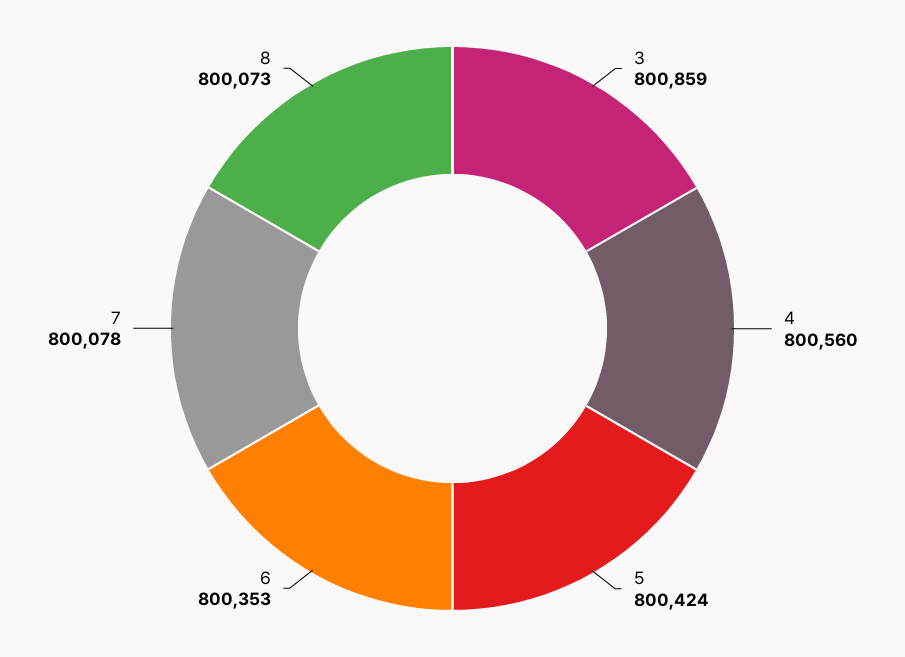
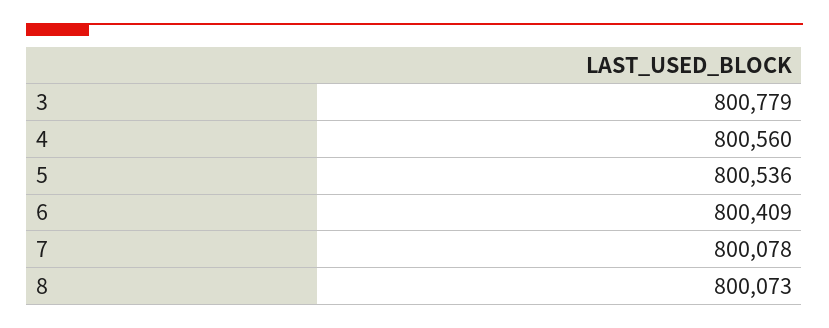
  {
-   "3": 800859,
+   "3": 800779,
    "4": 800560,
-   "5": 800424,
+   "5": 800536,
-   "6": 800353,
+   "6": 800409,
    "7": 800078,
    "8": 800073
  }

